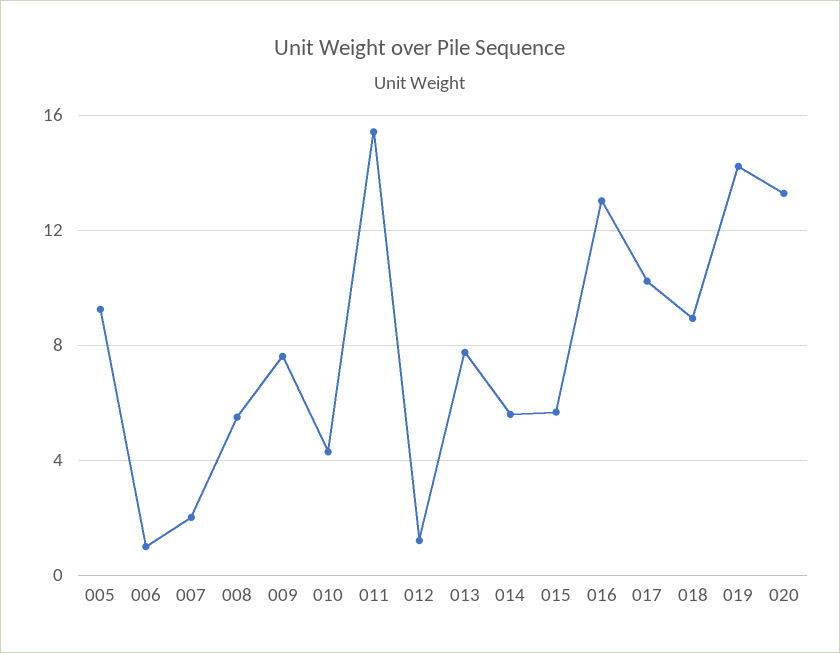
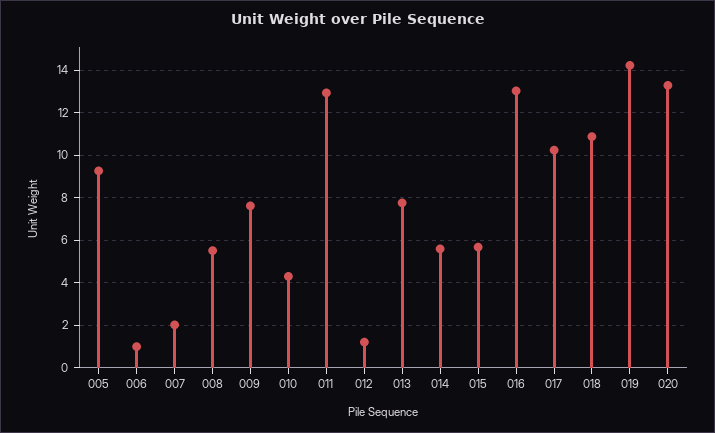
  {
    "005": 9.5,
    "006": 1,
    "007": 2,
    "008": 5.5,
    "009": 7.5,
    "010": 4.5,
-   "011": 15.5,
+   "011": 13,
    "012": 1,
    "013": 8,
    "014": 5.5,
    "015": 5.5,
    "016": 13,
    "017": 10,
-   "018": 9,
+   "018": 11,
    "019": 14,
    "020": 13.5
  }

